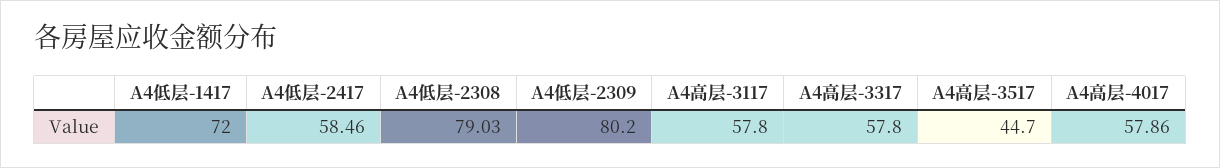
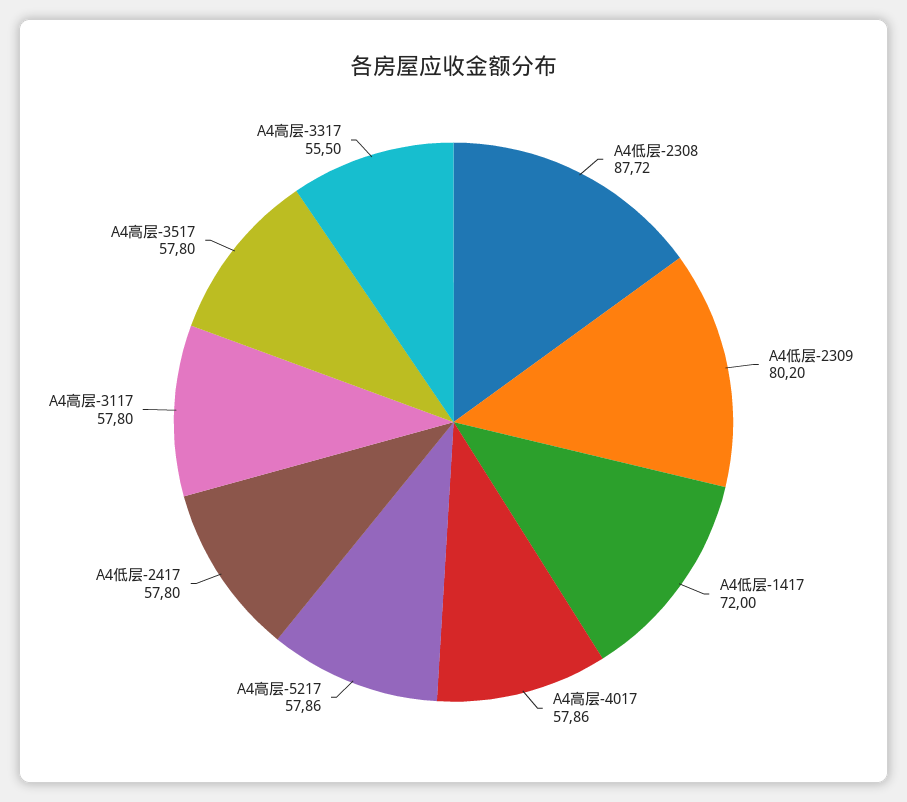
  {
    "A4低层-1417": 72,
-   "A4低层-2417": 58.46,
+   "A4低层-2417": 57.8,
-   "A4低层-2308": 79.03,
+   "A4低层-2308": 87.72,
    "A4低层-2309": 80.2,
    "A4高层-3117": 57.8,
-   "A4高层-3317": 57.8,
+   "A4高层-3317": 55.5,
-   "A4高层-3517": 44.7,
+   "A4高层-3517": 57.8,
-   "A4高层-4017": 57.86
+   "A4高层-4017": 57.86,
+   "A4高层-5217": 57.86
  }

